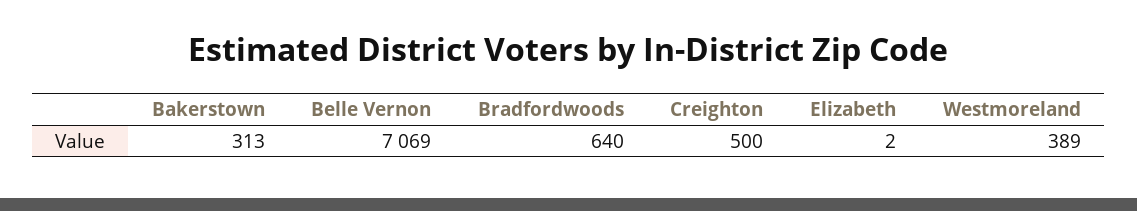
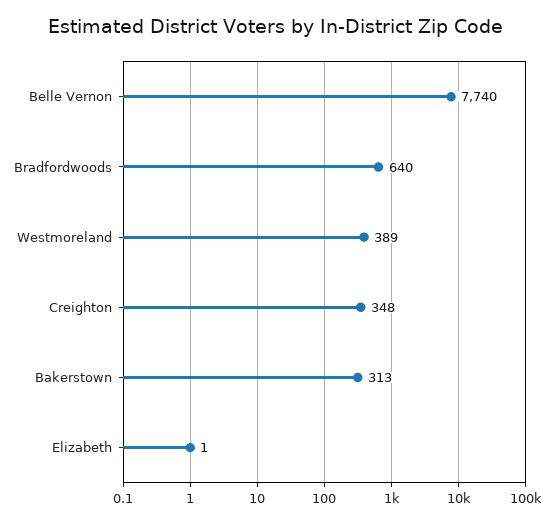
  {
    "Bakerstown": 313,
-   "Belle Vernon": 7069,
+   "Belle Vernon": 7740,
    "Bradfordwoods": 640,
-   "Creighton": 500,
+   "Creighton": 348,
-   "Elizabeth": 2,
+   "Elizabeth": 1,
    "Westmoreland": 389
  }

